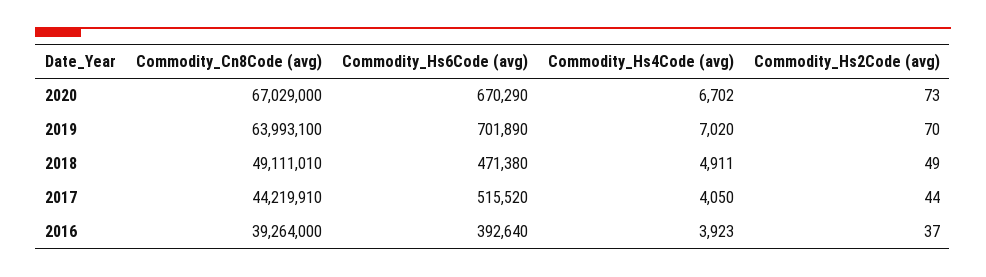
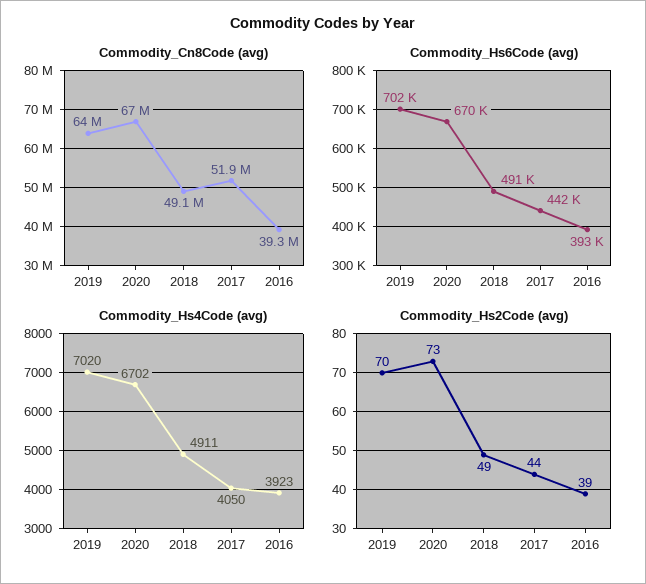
  {
    "Commodity_Cn8Code (avg)": {
      "2020": 67029000,
      "2019": 63993100,
      "2018": 49111010,
-     "2017": 44219910,
+     "2017": 51900000,
      "2016": 39264000
    },
    "Commodity_Hs6Code (avg)": {
      "2020": 670290,
      "2019": 701890,
-     "2018": 471380,
+     "2018": 491000,
-     "2017": 515520,
+     "2017": 442000,
      "2016": 392640
    },
    "Commodity_Hs4Code (avg)": {
      "2020": 6702,
      "2019": 7020,
      "2018": 4911,
      "2017": 4050,
      "2016": 3923
    },
    "Commodity_Hs2Code (avg)": {
      "2020": 73,
      "2019": 70,
      "2018": 49,
      "2017": 44,
-     "2016": 37
+     "2016": 39
    }
  }

